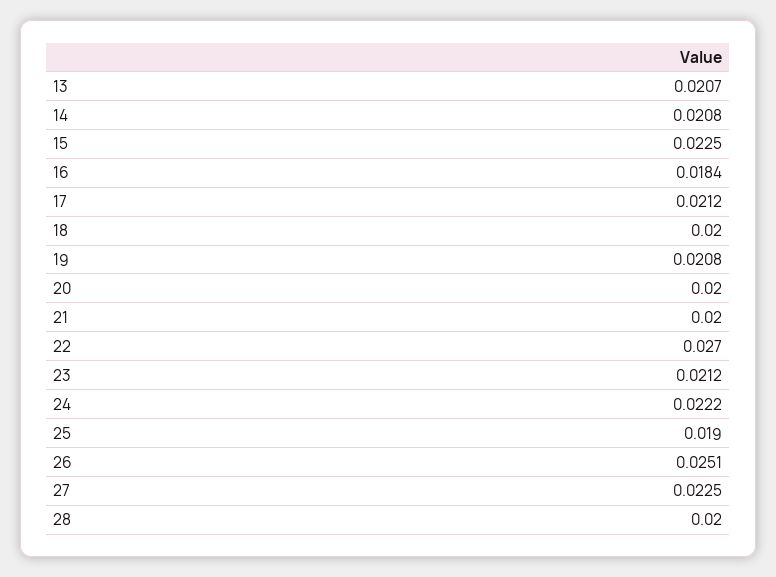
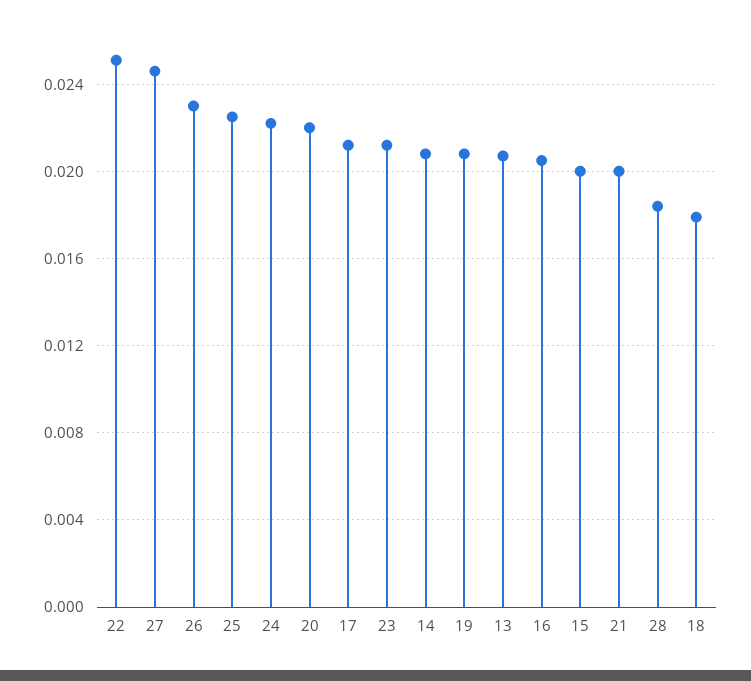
  {
    "13": 0.0207,
    "14": 0.0208,
-   "15": 0.0225,
+   "15": 0.02,
-   "16": 0.0184,
+   "16": 0.0205,
    "17": 0.0212,
-   "18": 0.02,
+   "18": 0.018,
    "19": 0.0208,
-   "20": 0.02,
+   "20": 0.022,
    "21": 0.02,
-   "22": 0.027,
+   "22": 0.025,
    "23": 0.0212,
    "24": 0.0222,
-   "25": 0.019,
+   "25": 0.0225,
-   "26": 0.0251,
+   "26": 0.023,
-   "27": 0.0225,
+   "27": 0.0245,
-   "28": 0.02
+   "28": 0.0185
  }

